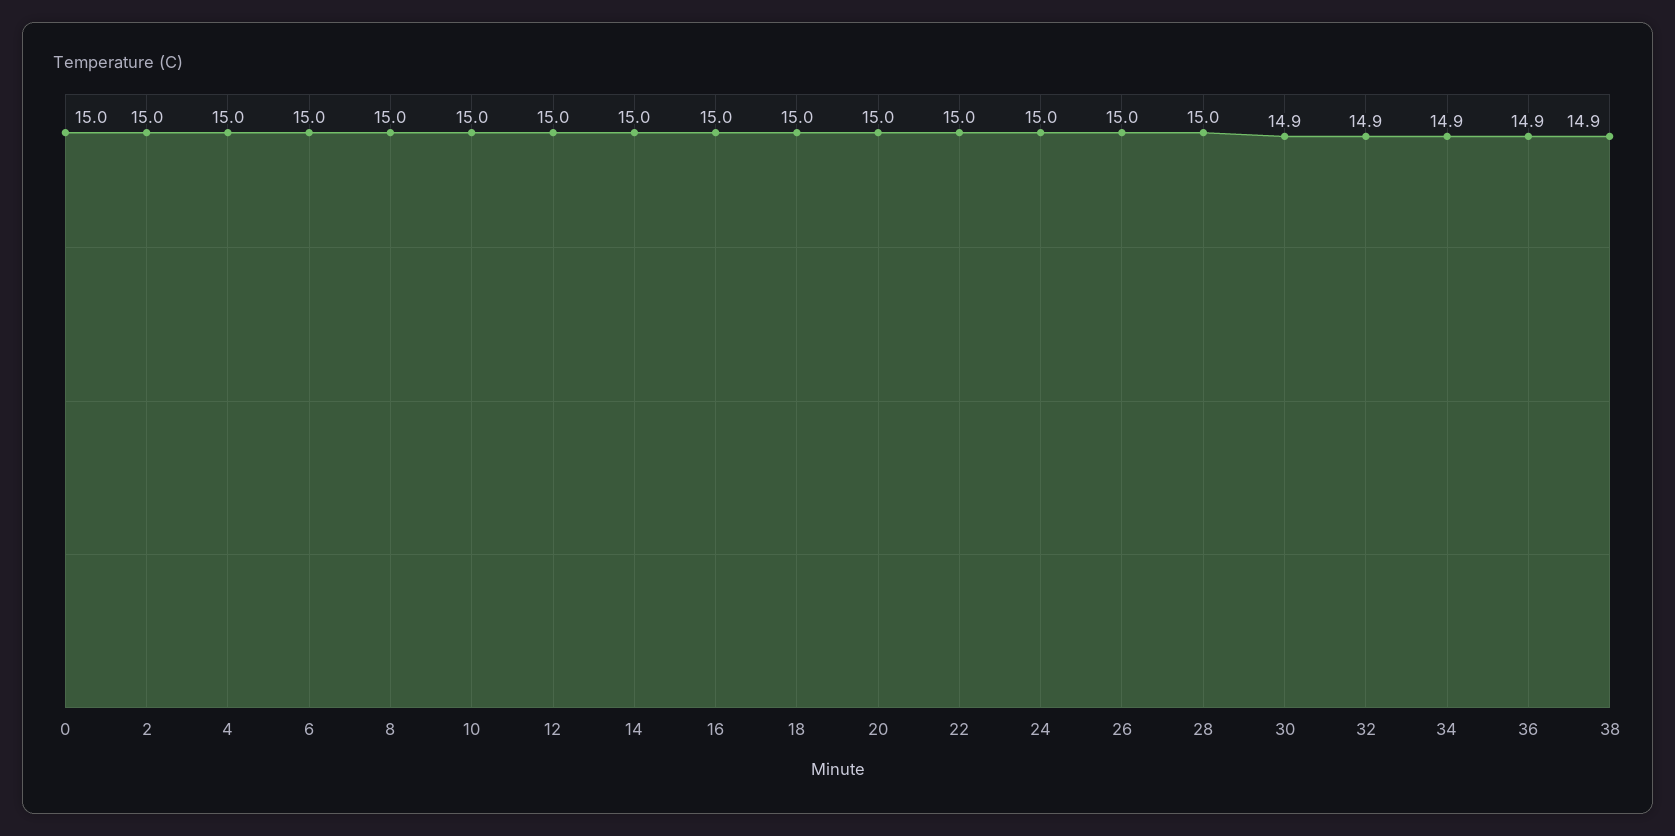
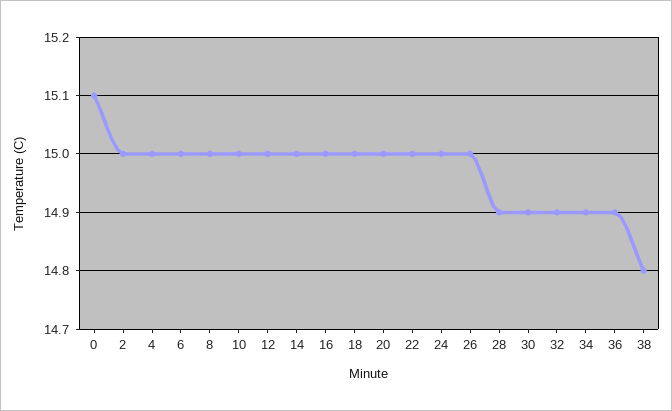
  {
-   "0": 15,
+   "0": 15.1,
    "2": 15,
    "4": 15,
    "6": 15,
    "8": 15,
    "10": 15,
    "12": 15,
    "14": 15,
    "16": 15,
    "18": 15,
    "20": 15,
    "22": 15,
    "24": 15,
    "26": 15,
-   "28": 15,
+   "28": 14.9,
    "30": 14.9,
    "32": 14.9,
    "34": 14.9,
    "36": 14.9,
-   "38": 14.9
+   "38": 14.8
  }

